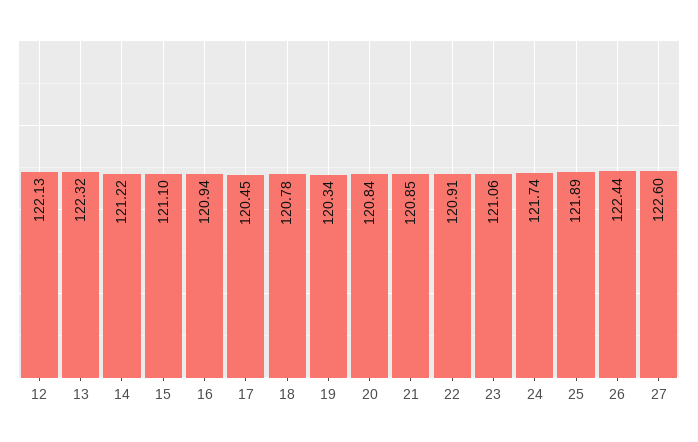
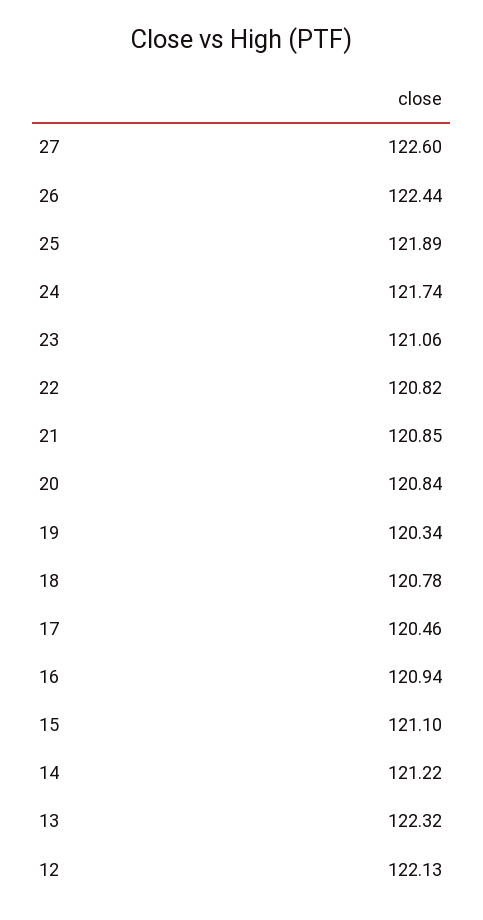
  {
    "12": 122.13,
    "13": 122.32,
    "14": 121.22,
    "15": 121.1,
    "16": 120.94,
-   "17": 120.45,
+   "17": 120.46,
    "18": 120.78,
    "19": 120.34,
    "20": 120.84,
    "21": 120.85,
-   "22": 120.91,
+   "22": 120.82,
    "23": 121.06,
    "24": 121.74,
    "25": 121.89,
    "26": 122.44,
    "27": 122.6
  }

